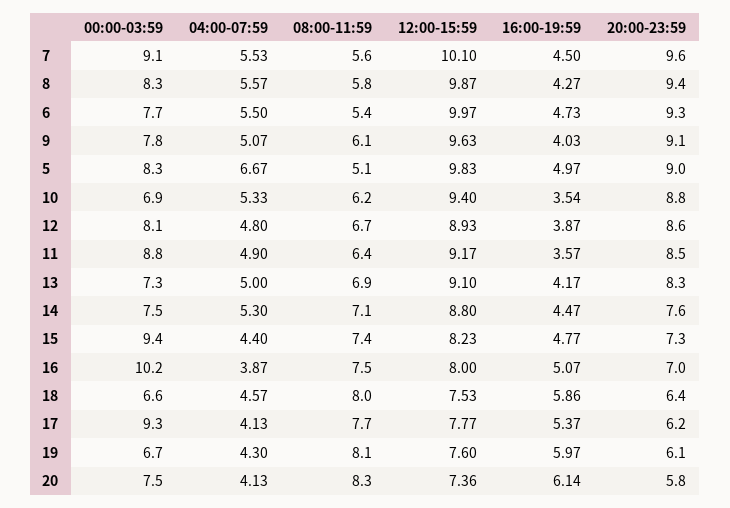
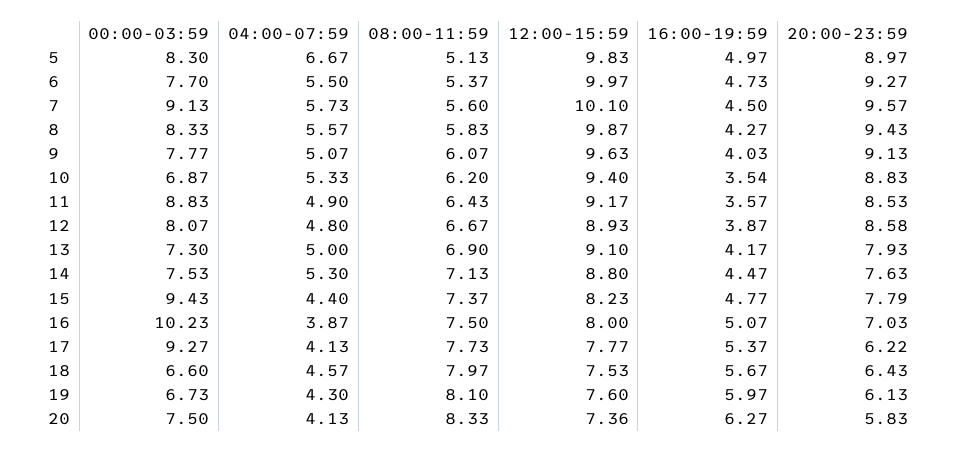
  {
    "00:00-03:59": {
      "7": 9.13,
      "8": 8.33,
      "6": 7.7,
      "9": 7.77,
      "5": 8.3,
      "10": 6.87,
      "12": 8.07,
      "11": 8.83,
      "13": 7.3,
      "14": 7.53,
      "15": 9.43,
      "16": 10.23,
      "18": 6.6,
      "17": 9.27,
      "19": 6.73,
      "20": 7.5
    },
    "04:00-07:59": {
-     "7": 5.53,
+     "7": 5.73,
      "8": 5.57,
      "6": 5.5,
      "9": 5.07,
      "5": 6.67,
      "10": 5.33,
      "12": 4.8,
      "11": 4.9,
      "13": 5,
      "14": 5.3,
      "15": 4.4,
      "16": 3.87,
      "18": 4.57,
      "17": 4.13,
      "19": 4.3,
      "20": 4.13
    },
    "08:00-11:59": {
      "7": 5.6,
      "8": 5.83,
      "6": 5.37,
      "9": 6.07,
      "5": 5.13,
      "10": 6.2,
      "12": 6.67,
      "11": 6.43,
      "13": 6.9,
      "14": 7.13,
      "15": 7.37,
      "16": 7.5,
      "18": 7.97,
      "17": 7.73,
      "19": 8.1,
      "20": 8.33
    },
    "12:00-15:59": {
      "7": 10.1,
      "8": 9.87,
      "6": 9.97,
      "9": 9.63,
      "5": 9.83,
      "10": 9.4,
      "12": 8.93,
      "11": 9.17,
      "13": 9.1,
      "14": 8.8,
      "15": 8.23,
      "16": 8,
      "18": 7.53,
      "17": 7.77,
      "19": 7.6,
      "20": 7.36
    },
    "16:00-19:59": {
      "7": 4.5,
      "8": 4.27,
      "6": 4.73,
      "9": 4.03,
      "5": 4.97,
      "10": 3.54,
      "12": 3.87,
      "11": 3.57,
      "13": 4.17,
      "14": 4.47,
      "15": 4.77,
      "16": 5.07,
-     "18": 5.86,
+     "18": 5.67,
      "17": 5.37,
      "19": 5.97,
-     "20": 6.14
+     "20": 6.27
    },
    "20:00-23:59": {
      "7": 9.57,
      "8": 9.43,
      "6": 9.27,
      "9": 9.13,
      "5": 8.97,
      "10": 8.83,
      "12": 8.58,
      "11": 8.53,
-     "13": 8.3,
+     "13": 7.93,
      "14": 7.63,
-     "15": 7.3,
+     "15": 7.79,
      "16": 7.03,
      "18": 6.43,
      "17": 6.22,
      "19": 6.13,
      "20": 5.83
    }
  }

